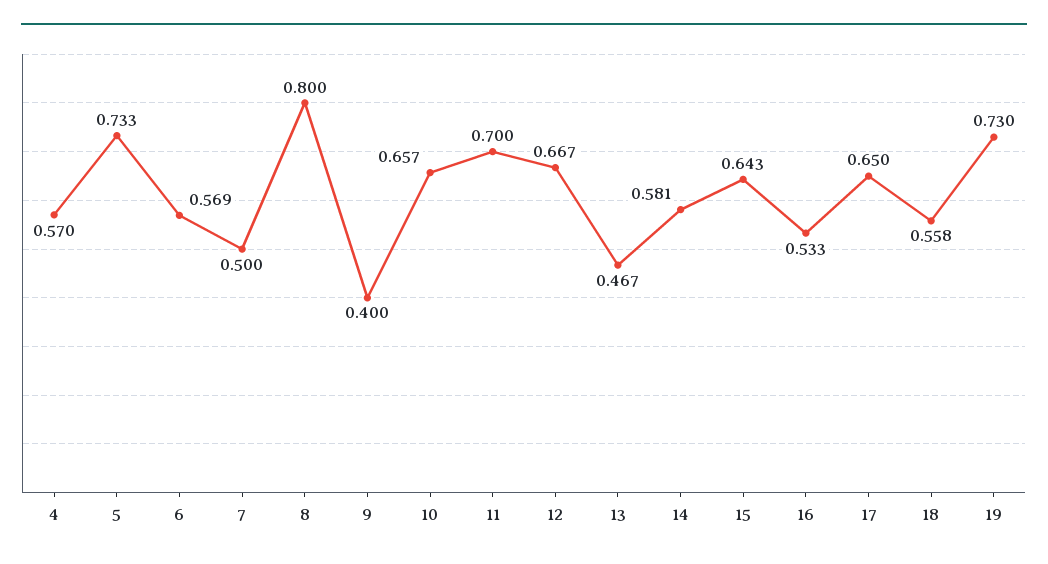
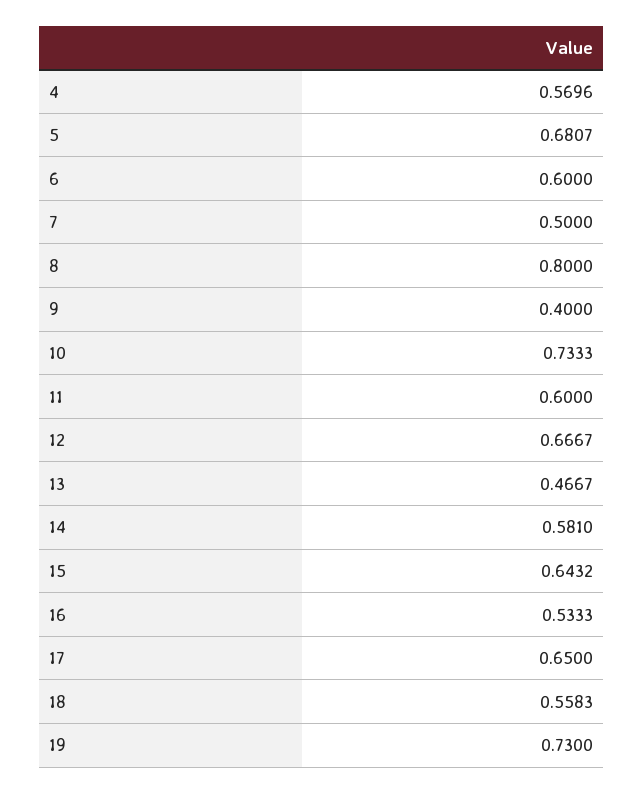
  {
    "4": 0.5696,
-   "5": 0.733,
+   "5": 0.6807,
-   "6": 0.569,
+   "6": 0.6,
    "7": 0.5,
    "8": 0.8,
    "9": 0.4,
-   "10": 0.657,
+   "10": 0.7333,
-   "11": 0.7,
+   "11": 0.6,
    "12": 0.6667,
    "13": 0.4667,
    "14": 0.581,
    "15": 0.6432,
    "16": 0.5333,
    "17": 0.65,
    "18": 0.5583,
    "19": 0.73
  }

